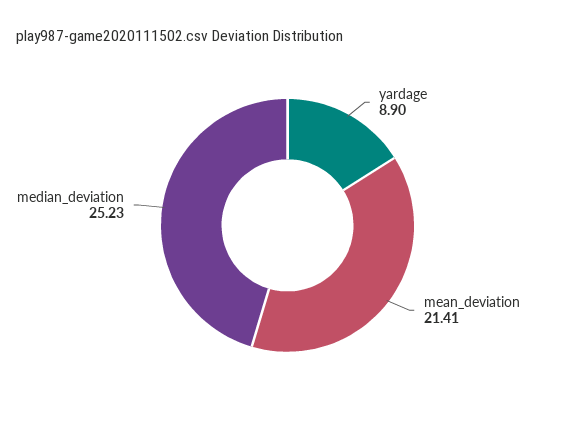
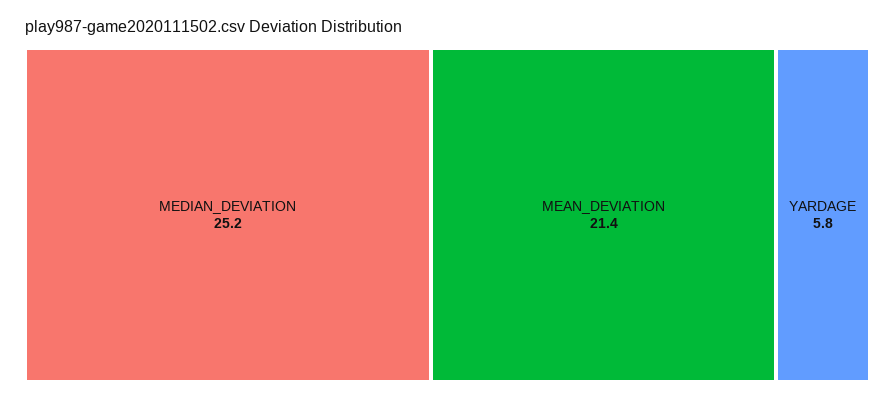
  {
-   "yardage": 8.9,
+   "yardage": 5.8,
    "mean_deviation": 21.41,
    "median_deviation": 25.23
  }

